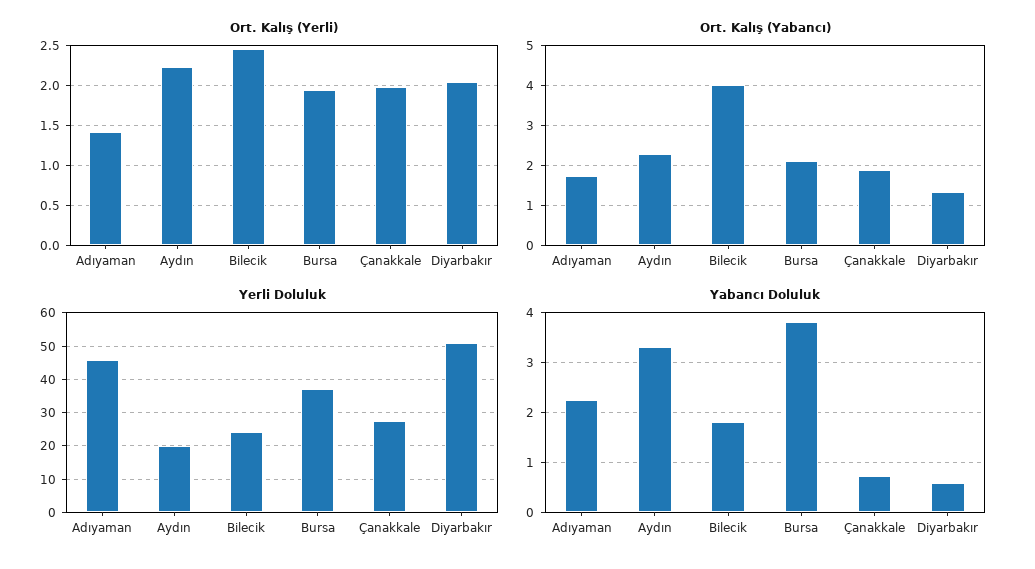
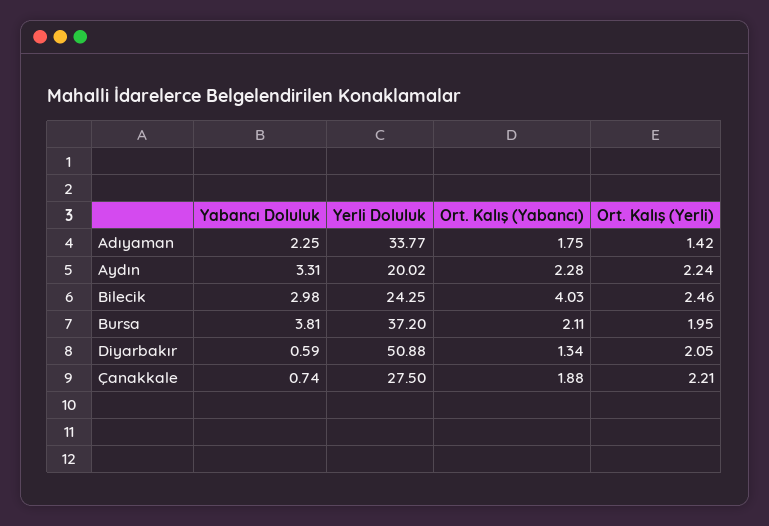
  {
    "Ort. Kalış (Yerli)": {
      "Adıyaman": 1.42,
      "Aydın": 2.24,
      "Bilecik": 2.46,
      "Bursa": 1.95,
-     "Çanakkale": 2,
+     "Çanakkale": 2.21,
      "Diyarbakır": 2.05
    },
    "Ort. Kalış (Yabancı)": {
      "Adıyaman": 1.75,
      "Aydın": 2.28,
      "Bilecik": 4.03,
      "Bursa": 2.11,
      "Çanakkale": 1.88,
      "Diyarbakır": 1.34
    },
    "Yerli Doluluk": {
-     "Adıyaman": 46,
+     "Adıyaman": 33.77,
      "Aydın": 20.02,
      "Bilecik": 24.25,
      "Bursa": 37.2,
      "Çanakkale": 27.5,
      "Diyarbakır": 50.88
    },
    "Yabancı Doluluk": {
      "Adıyaman": 2.25,
      "Aydın": 3.31,
-     "Bilecik": 1.8,
+     "Bilecik": 2.98,
      "Bursa": 3.81,
      "Çanakkale": 0.74,
      "Diyarbakır": 0.59
    }
  }

